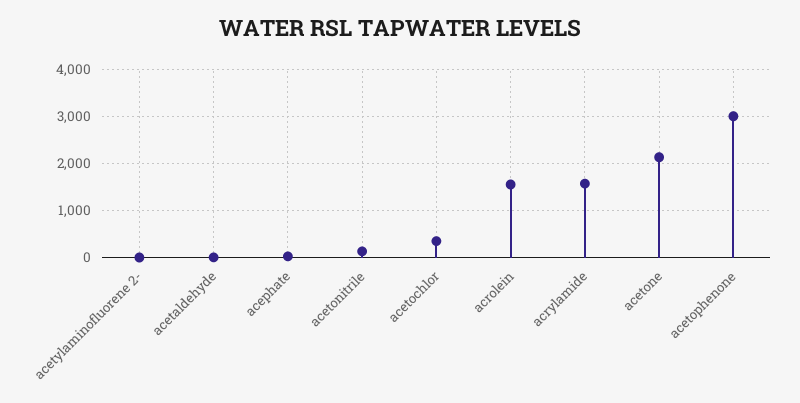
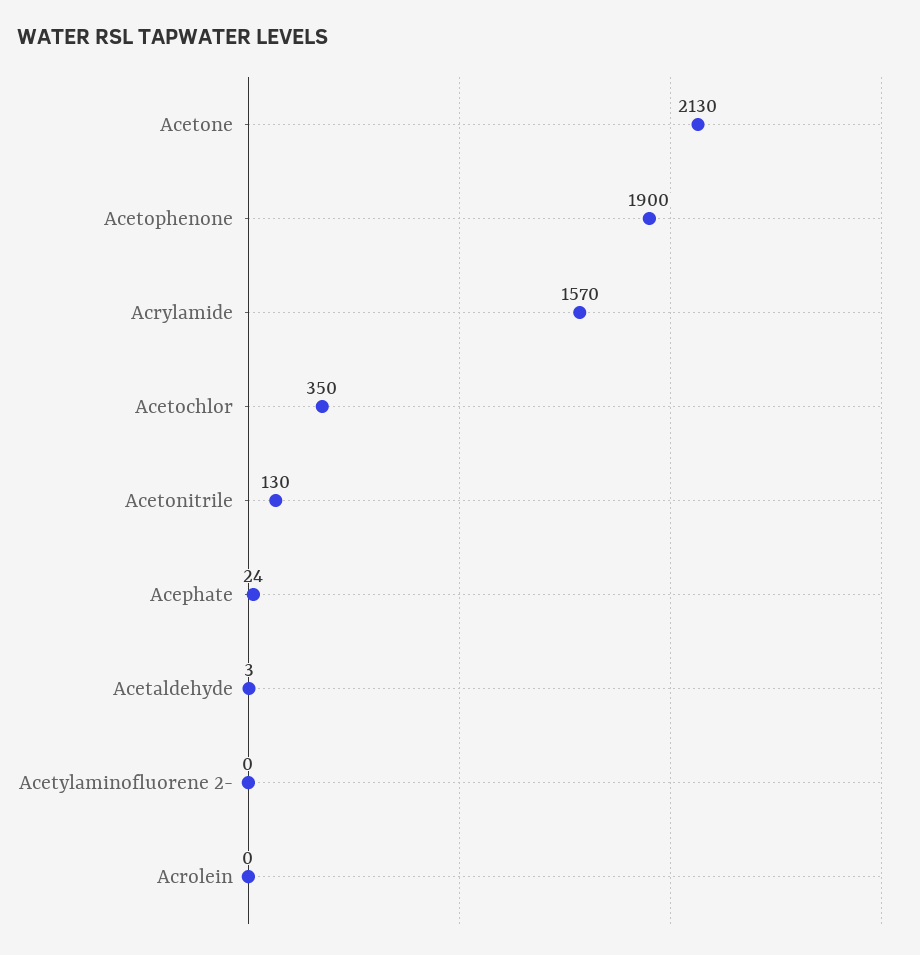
  {
    "acetylaminofluorene 2-": 0,
    "acetaldehyde": 3,
    "acephate": 24,
    "acetonitrile": 130,
    "acetochlor": 350,
-   "acrolein": 1600,
+   "acrolein": 0,
    "acrylamide": 1570,
    "acetone": 2130,
-   "acetophenone": 3000
+   "acetophenone": 1900
  }

